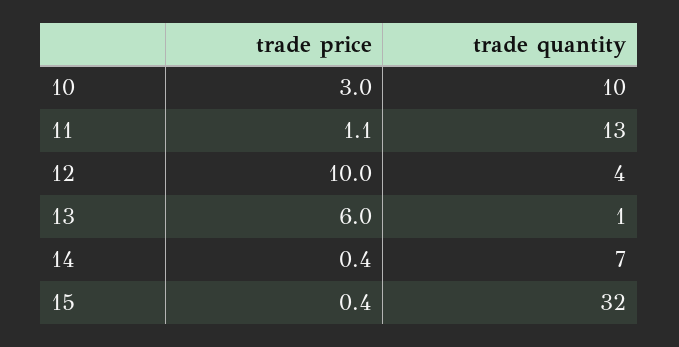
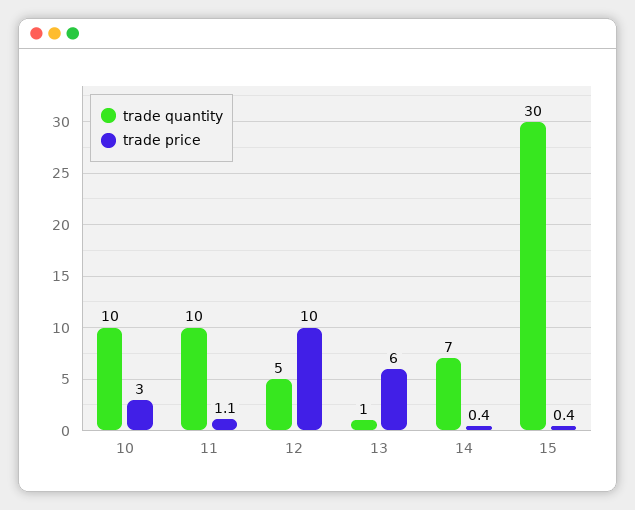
  {
    "trade price": {
      "10": 3,
      "11": 1.1,
      "12": 10,
      "13": 6,
      "14": 0.4,
      "15": 0.4
    },
    "trade quantity": {
      "10": 10,
-     "11": 13,
+     "11": 10,
-     "12": 4,
+     "12": 5,
      "13": 1,
      "14": 7,
-     "15": 32
+     "15": 30
    }
  }

